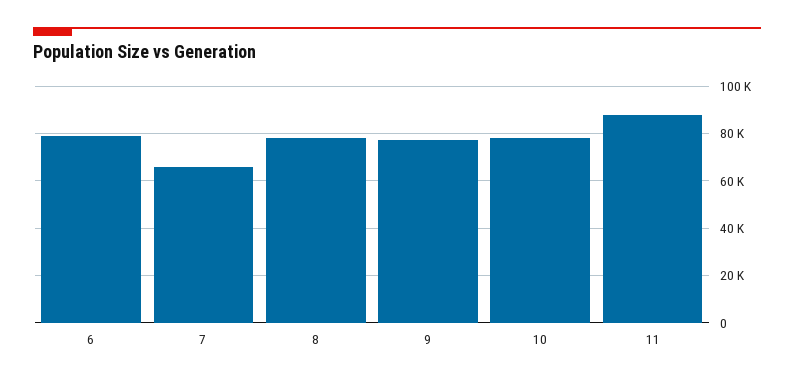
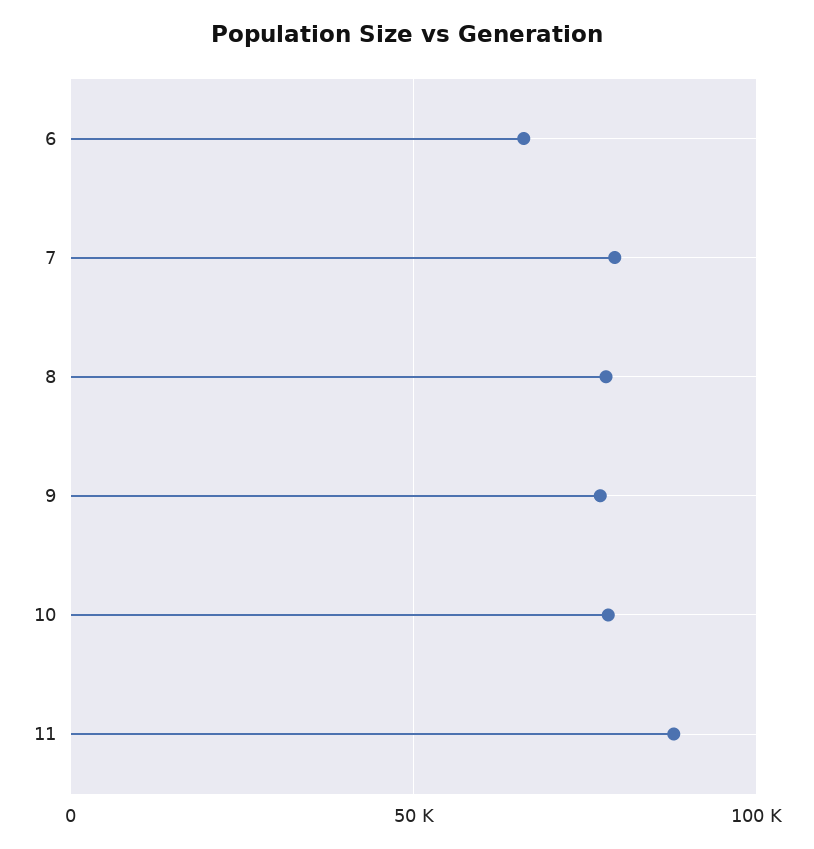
  {
-   "6": 80000,
+   "6": 65000,
-   "7": 65000,
+   "7": 80000,
    "8": 80000,
    "9": 75000,
    "10": 80000,
    "11": 90000
  }

